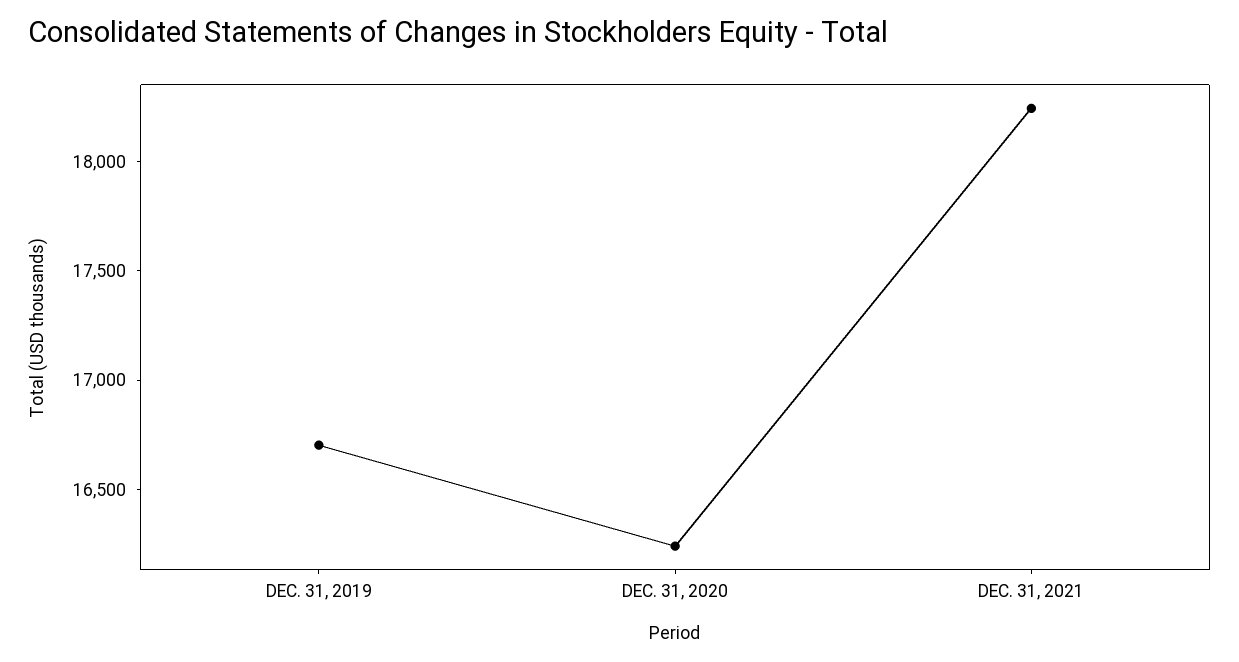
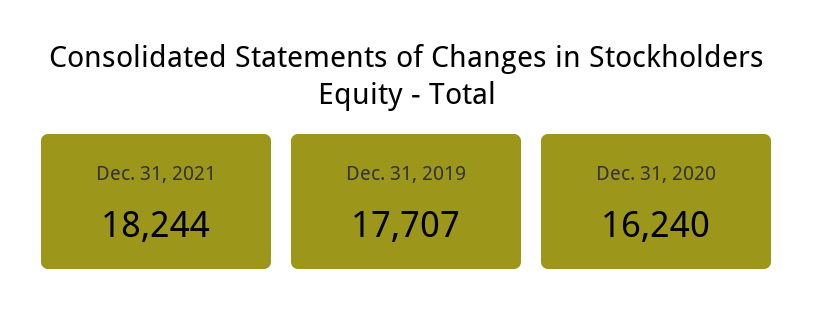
  {
-   "DEC. 31, 2019": 16700,
+   "DEC. 31, 2019": 17707,
    "DEC. 31, 2020": 16240,
    "DEC. 31, 2021": 18244
  }

